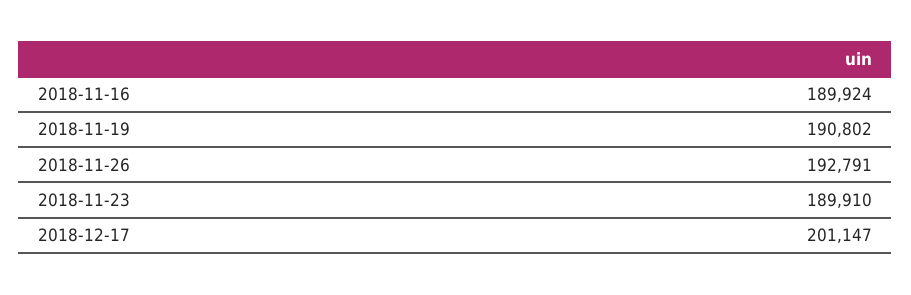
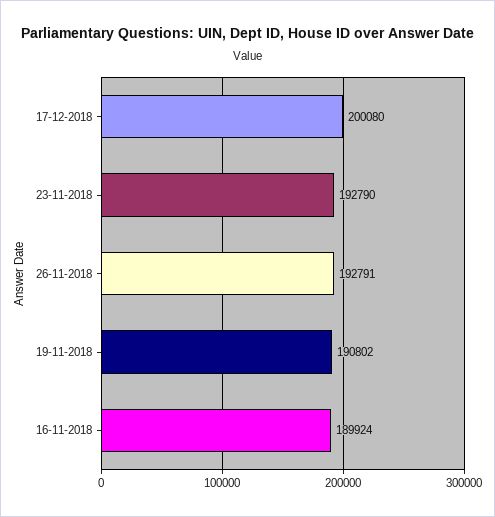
  {
    "2018-11-16": 189924,
    "2018-11-19": 190802,
    "2018-11-26": 192791,
-   "2018-11-23": 189910,
+   "2018-11-23": 192790,
-   "2018-12-17": 201147
+   "2018-12-17": 200080
  }

